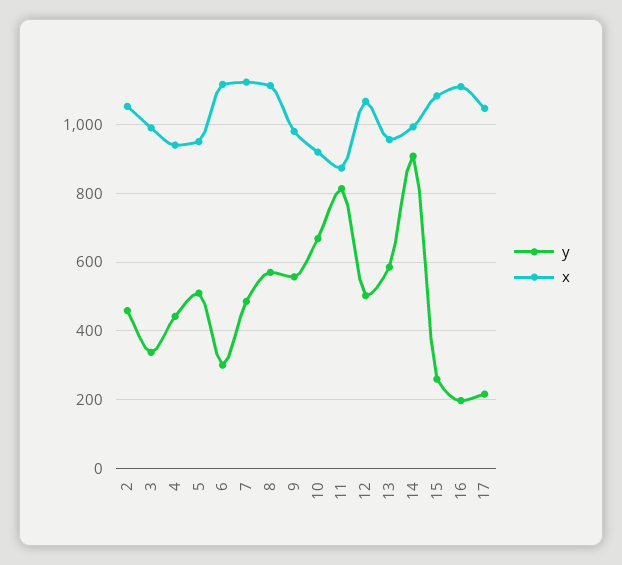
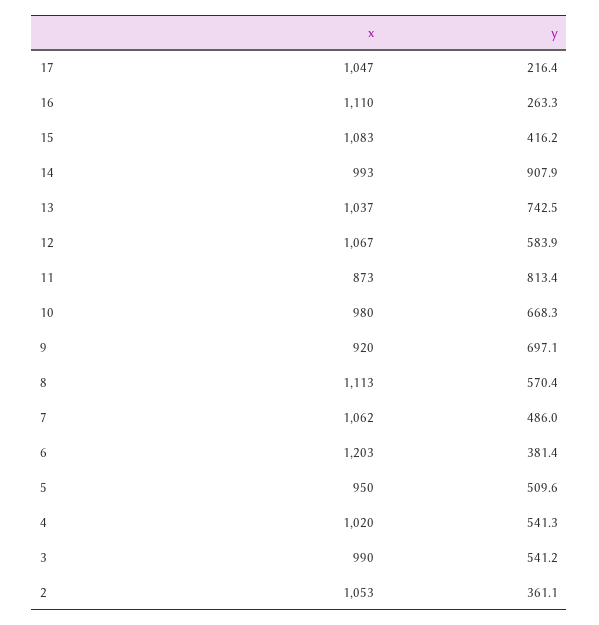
  {
    "y": {
-     "2": 460,
+     "2": 361.1,
-     "3": 340,
+     "3": 541.2,
-     "4": 440,
+     "4": 541.3,
      "5": 509.6,
-     "6": 300,
+     "6": 381.4,
      "7": 486,
      "8": 570.4,
-     "9": 560,
+     "9": 697.1,
      "10": 668.3,
      "11": 813.4,
-     "12": 500,
+     "12": 583.9,
-     "13": 580,
+     "13": 742.5,
      "14": 907.9,
-     "15": 260,
+     "15": 416.2,
-     "16": 200,
+     "16": 263.3,
      "17": 216.4
    },
    "x": {
      "2": 1053,
      "3": 990,
-     "4": 940,
+     "4": 1020,
      "5": 950,
-     "6": 1120,
+     "6": 1203,
-     "7": 1120,
+     "7": 1062,
      "8": 1113,
-     "9": 980,
+     "9": 920,
-     "10": 920,
+     "10": 980,
      "11": 873,
      "12": 1067,
-     "13": 960,
+     "13": 1037,
      "14": 993,
      "15": 1083,
      "16": 1110,
      "17": 1047
    }
  }

